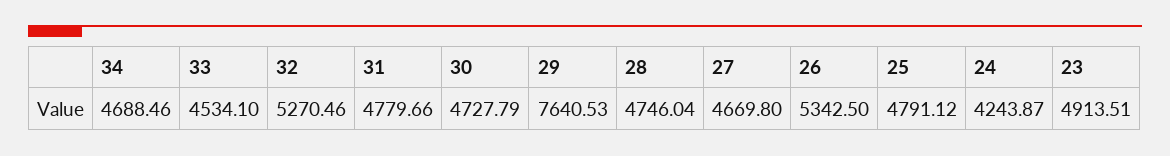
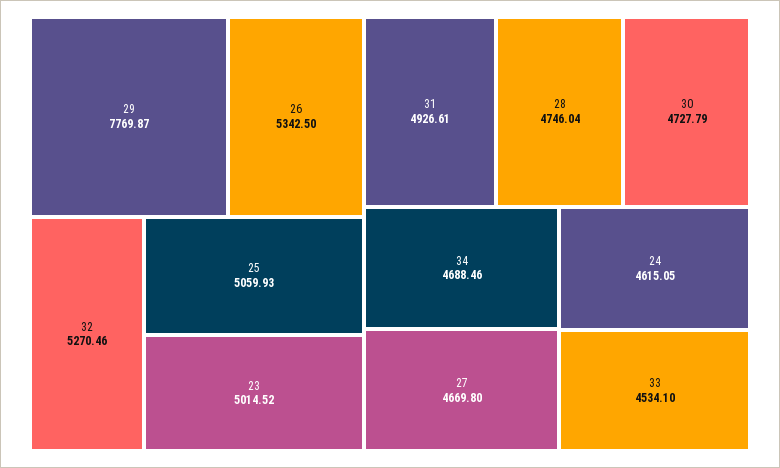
  {
    "34": 4688.46,
    "33": 4534.1,
    "32": 5270.46,
-   "31": 4779.66,
+   "31": 4926.61,
    "30": 4727.79,
-   "29": 7640.53,
+   "29": 7769.87,
    "28": 4746.04,
    "27": 4669.8,
    "26": 5342.5,
-   "25": 4791.12,
+   "25": 5059.93,
-   "24": 4243.87,
+   "24": 4615.05,
-   "23": 4913.51
+   "23": 5014.52
  }

